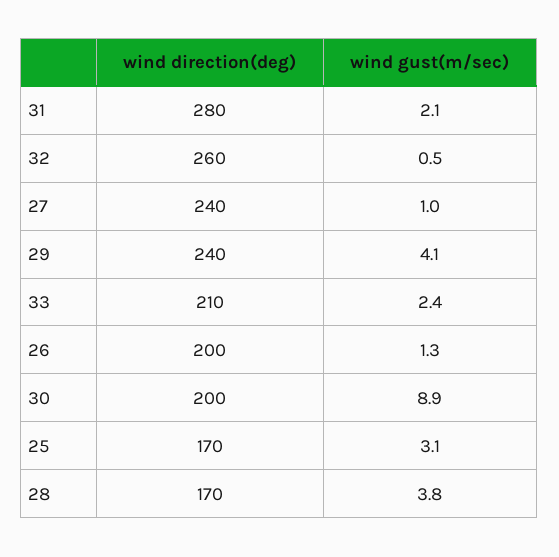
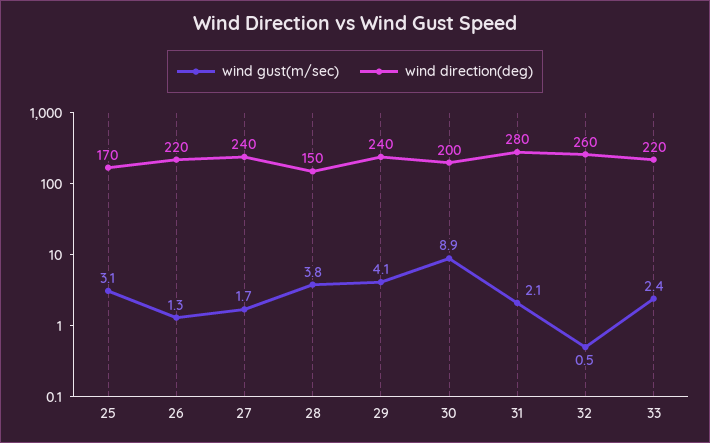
  {
    "wind direction(deg)": {
      "31": 280,
      "32": 260,
      "27": 240,
      "29": 240,
-     "33": 210,
+     "33": 220,
-     "26": 200,
+     "26": 220,
      "30": 200,
      "25": 170,
-     "28": 170
+     "28": 150
    },
    "wind gust(m/sec)": {
      "31": 2.1,
      "32": 0.5,
-     "27": 1,
+     "27": 1.7,
      "29": 4.1,
      "33": 2.4,
      "26": 1.3,
      "30": 8.9,
      "25": 3.1,
      "28": 3.8
    }
  }

